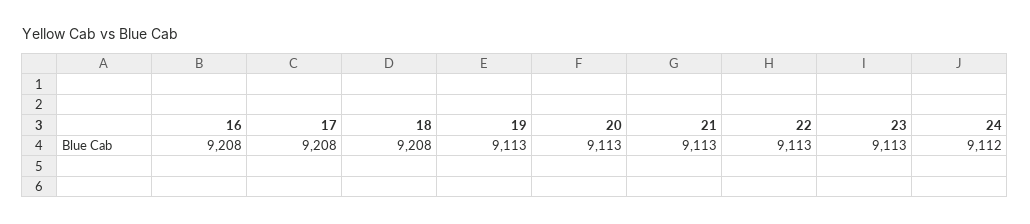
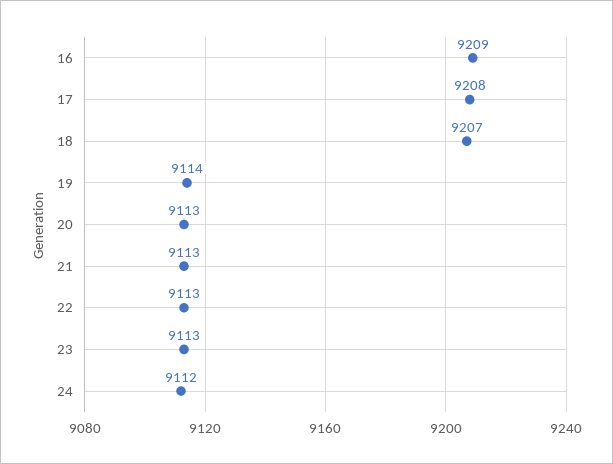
  {
-   "16": 9208,
+   "16": 9209,
    "17": 9208,
-   "18": 9208,
+   "18": 9207,
-   "19": 9113,
+   "19": 9114,
    "20": 9113,
    "21": 9113,
    "22": 9113,
    "23": 9113,
    "24": 9112
  }

